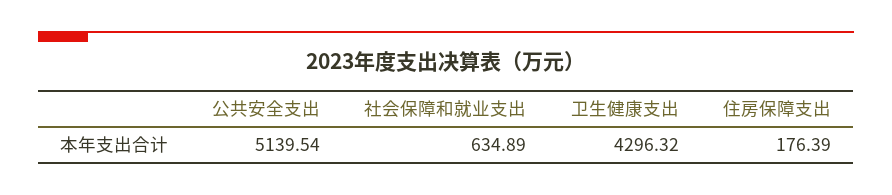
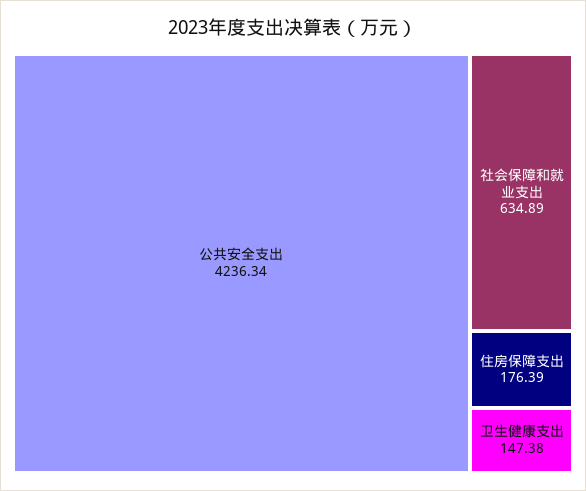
  {
-   "公共安全支出": 5139.54,
+   "公共安全支出": 4236.34,
    "社会保障和就业支出": 634.89,
-   "卫生健康支出": 4296.32,
+   "卫生健康支出": 147.38,
    "住房保障支出": 176.39
  }

